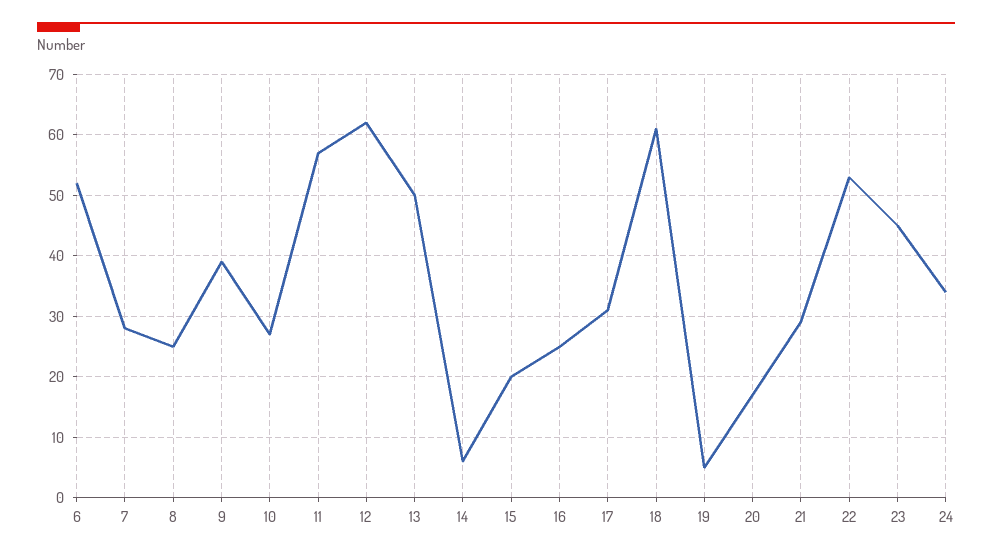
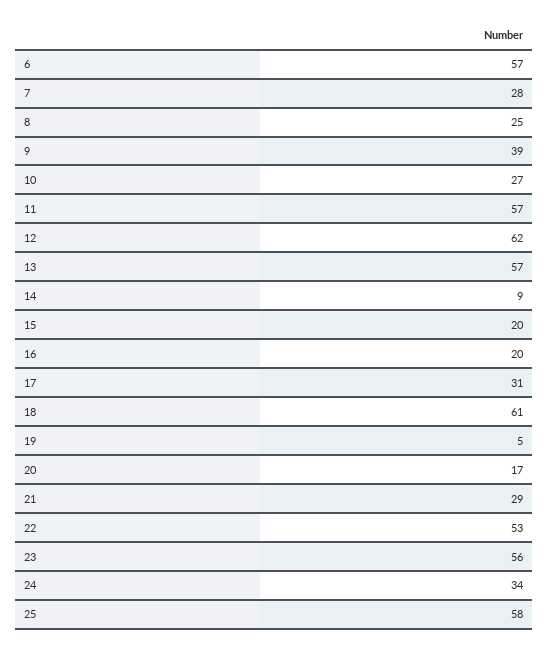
  {
-   "6": 52,
+   "6": 57,
    "7": 28,
    "8": 25,
    "9": 39,
    "10": 27,
    "11": 57,
    "12": 62,
-   "13": 50,
+   "13": 57,
-   "14": 6,
+   "14": 9,
    "15": 20,
-   "16": 25,
+   "16": 20,
    "17": 31,
    "18": 61,
    "19": 5,
    "20": 17,
    "21": 29,
    "22": 53,
-   "23": 45,
+   "23": 56,
-   "24": 34
+   "24": 34,
+   "25": 58
  }

